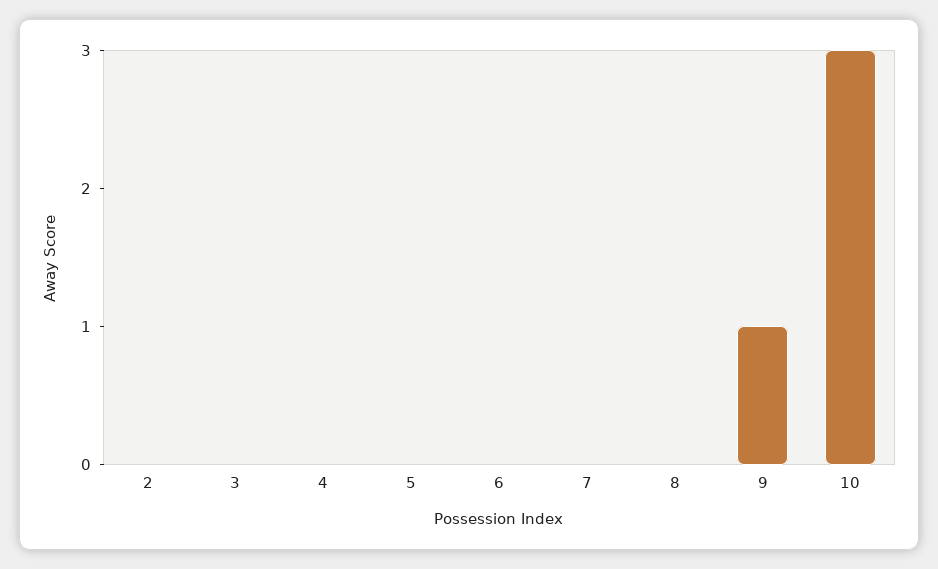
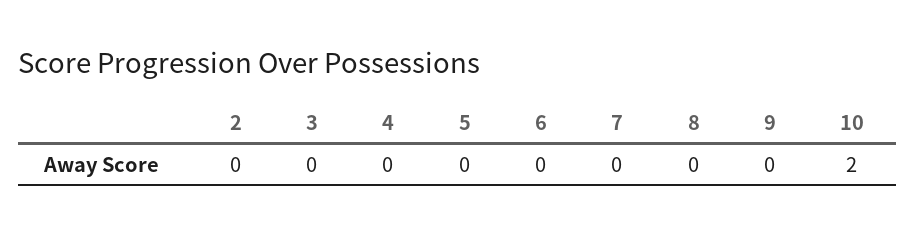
  {
    "2": 0,
    "3": 0,
    "4": 0,
    "5": 0,
    "6": 0,
    "7": 0,
    "8": 0,
-   "9": 1,
+   "9": 0,
-   "10": 3
+   "10": 2
  }

